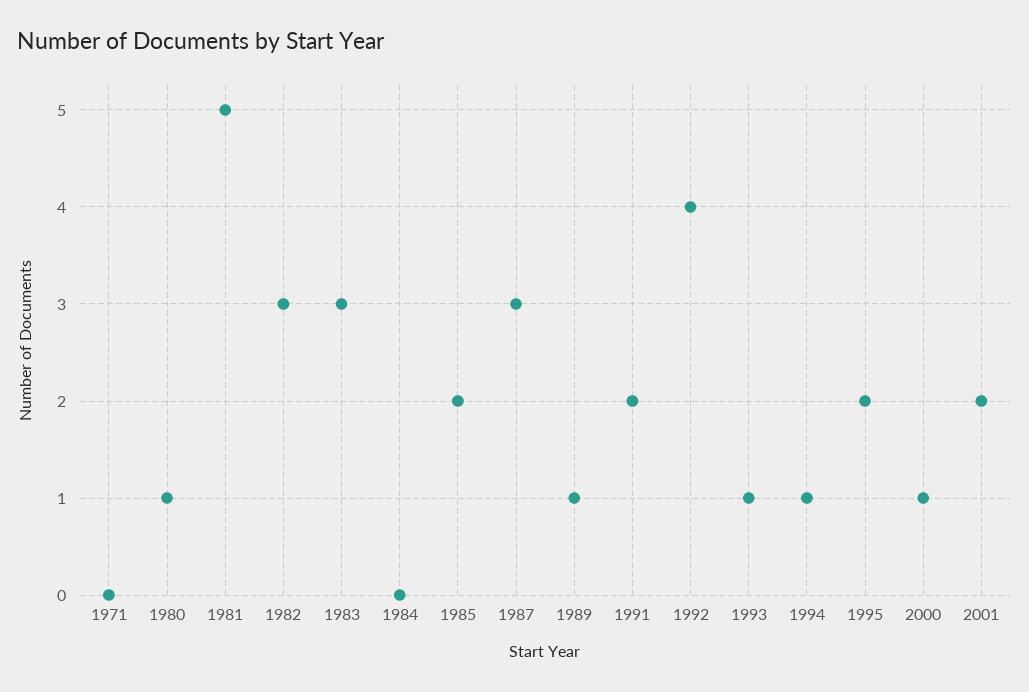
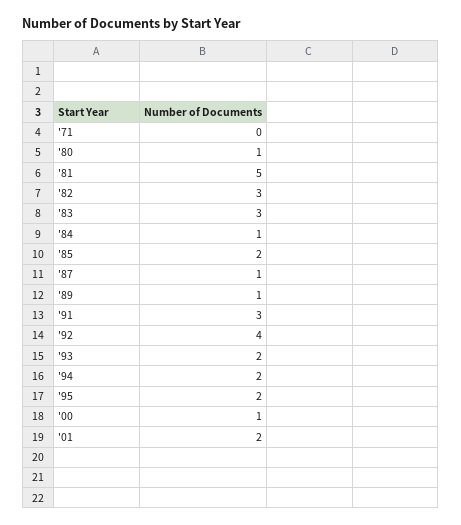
  {
    "1971": 0,
    "1980": 1,
    "1981": 5,
    "1982": 3,
    "1983": 3,
-   "1984": 0,
+   "1984": 1,
    "1985": 2,
-   "1987": 3,
+   "1987": 1,
    "1989": 1,
-   "1991": 2,
+   "1991": 3,
    "1992": 4,
-   "1993": 1,
+   "1993": 2,
-   "1994": 1,
+   "1994": 2,
    "1995": 2,
    "2000": 1,
    "2001": 2
  }

